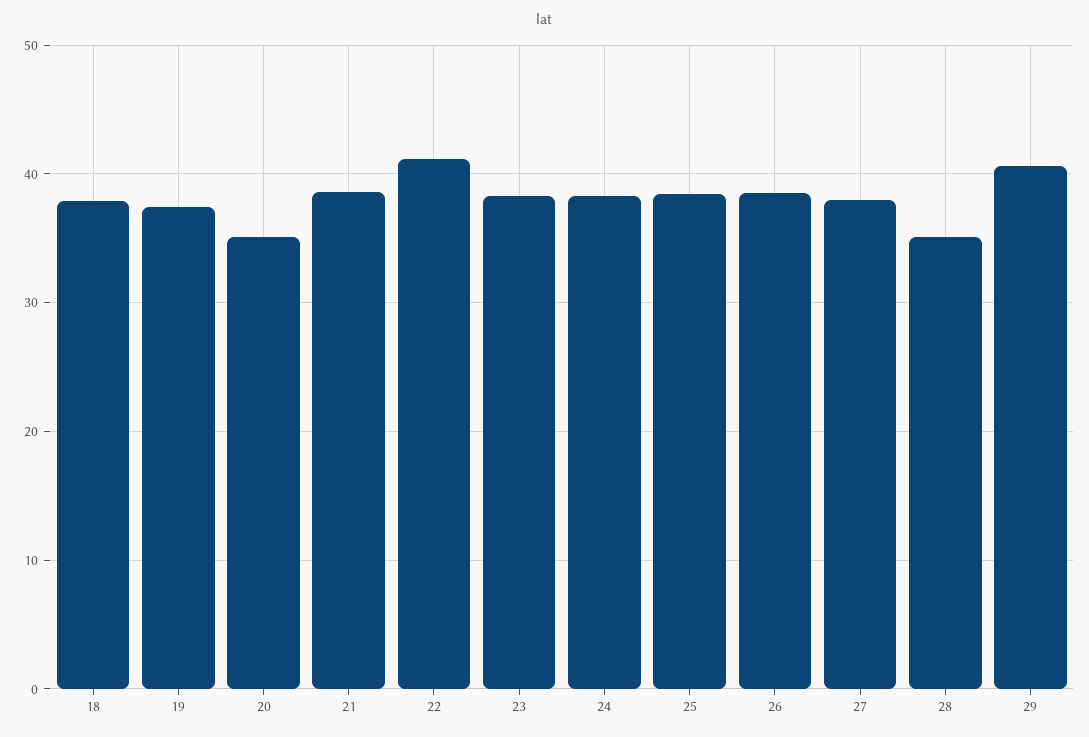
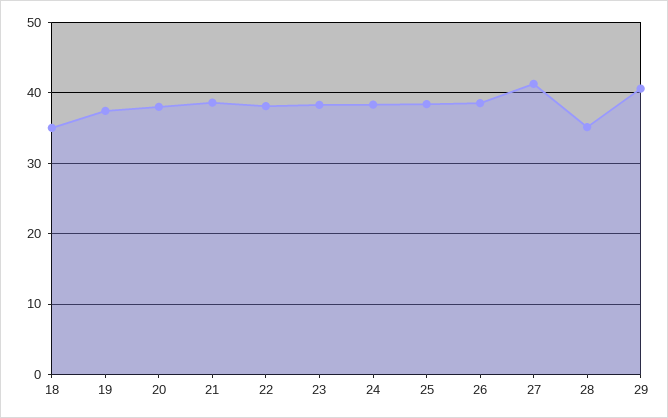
  {
-   "18": 38,
+   "18": 35,
    "19": 37,
-   "20": 35,
+   "20": 38,
    "21": 39,
-   "22": 41,
+   "22": 38,
    "23": 38,
    "24": 38,
    "25": 38,
    "26": 39,
-   "27": 38,
+   "27": 41,
    "28": 35,
    "29": 41
  }

